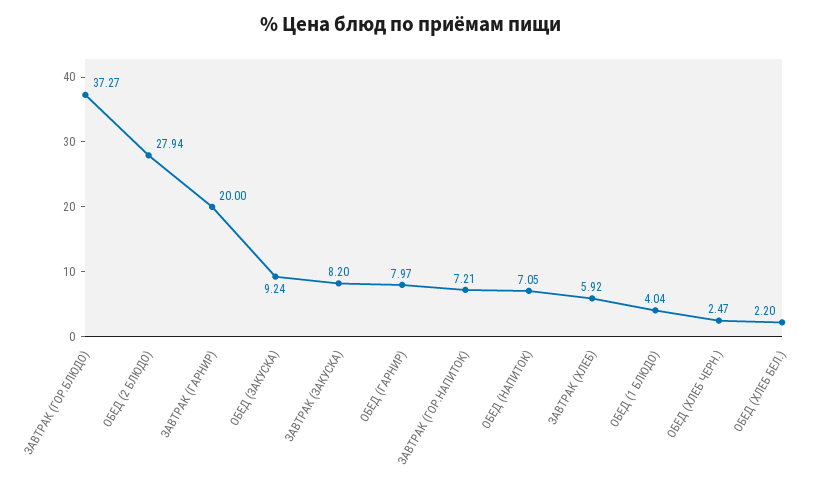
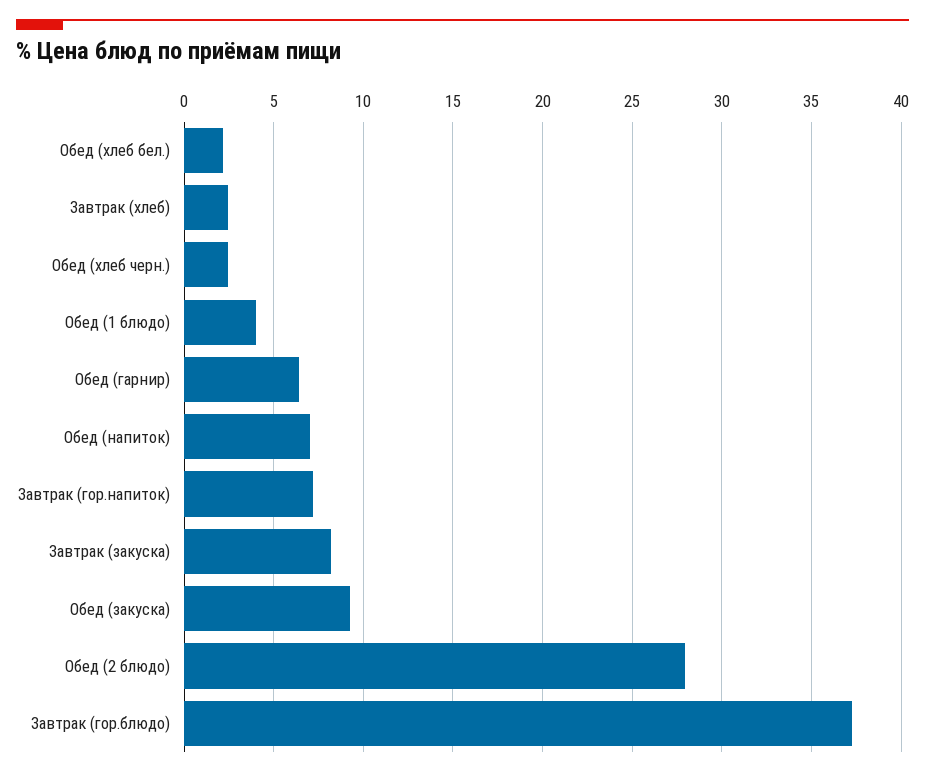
  {
    "ЗАВТРАК (ГОР.БЛЮДО)": 37.27,
    "ОБЕД (2 БЛЮДО)": 27.94,
-   "ЗАВТРАК (ГАРНИР)": 20,
    "ОБЕД (ЗАКУСКА)": 9.24,
    "ЗАВТРАК (ЗАКУСКА)": 8.2,
-   "ОБЕД (ГАРНИР)": 7.97,
+   "ОБЕД (ГАРНИР)": 6.5,
    "ЗАВТРАК (ГОР.НАПИТОК)": 7.21,
    "ОБЕД (НАПИТОК)": 7.05,
-   "ЗАВТРАК (ХЛЕБ)": 5.92,
+   "ЗАВТРАК (ХЛЕБ)": 2.5,
    "ОБЕД (1 БЛЮДО)": 4.04,
    "ОБЕД (ХЛЕБ ЧЕРН.)": 2.47,
    "ОБЕД (ХЛЕБ БЕЛ.)": 2.2
  }

